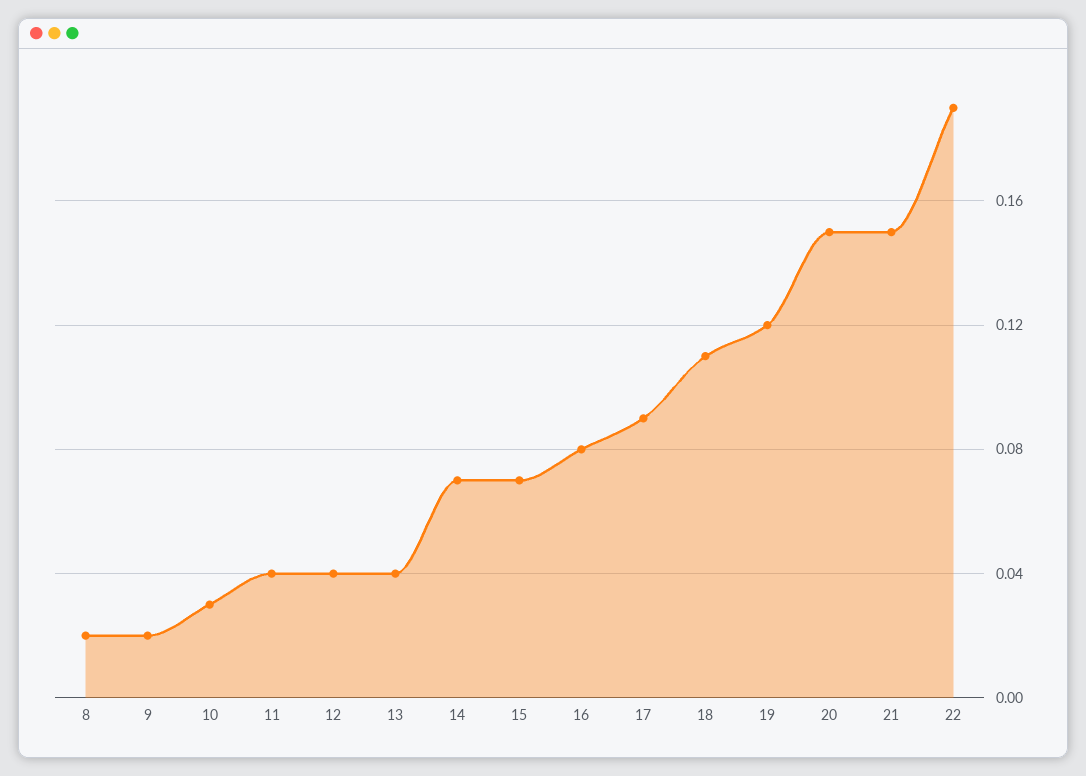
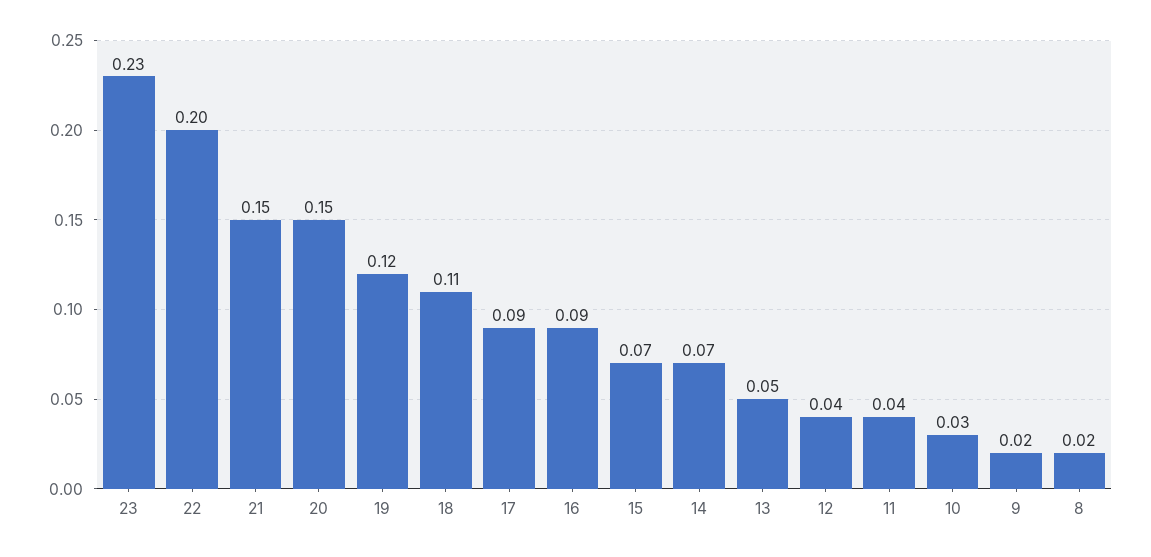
  {
    "8": 0.02,
    "9": 0.02,
    "10": 0.03,
    "11": 0.04,
    "12": 0.04,
-   "13": 0.04,
+   "13": 0.05,
    "14": 0.07,
    "15": 0.07,
-   "16": 0.08,
+   "16": 0.09,
    "17": 0.09,
    "18": 0.11,
    "19": 0.12,
    "20": 0.15,
    "21": 0.15,
-   "22": 0.19
+   "22": 0.2,
+   "23": 0.23
  }

